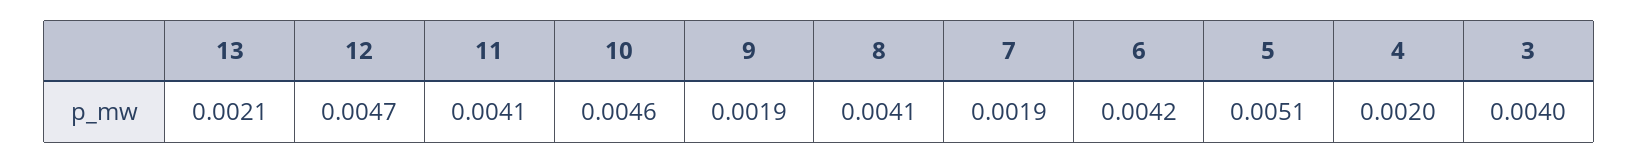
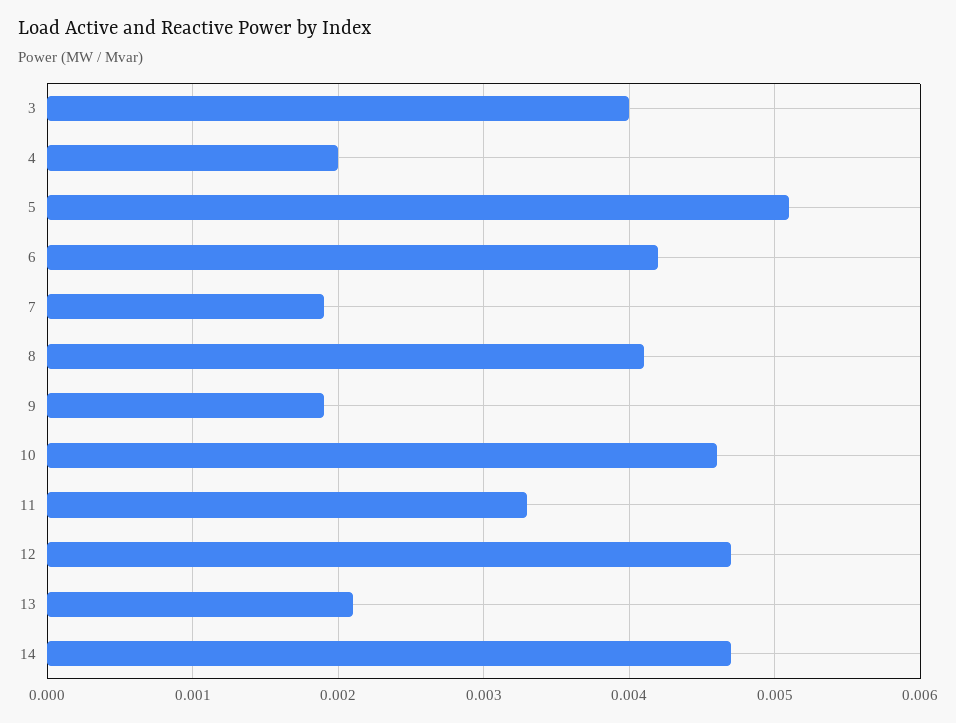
  {
    "13": 0.0021,
    "12": 0.0047,
-   "11": 0.0041,
+   "11": 0.0033,
    "10": 0.0046,
    "9": 0.0019,
    "8": 0.0041,
    "7": 0.0019,
    "6": 0.0042,
    "5": 0.0051,
    "4": 0.002,
-   "3": 0.004
+   "3": 0.004,
+   "14": 0.0047
  }

